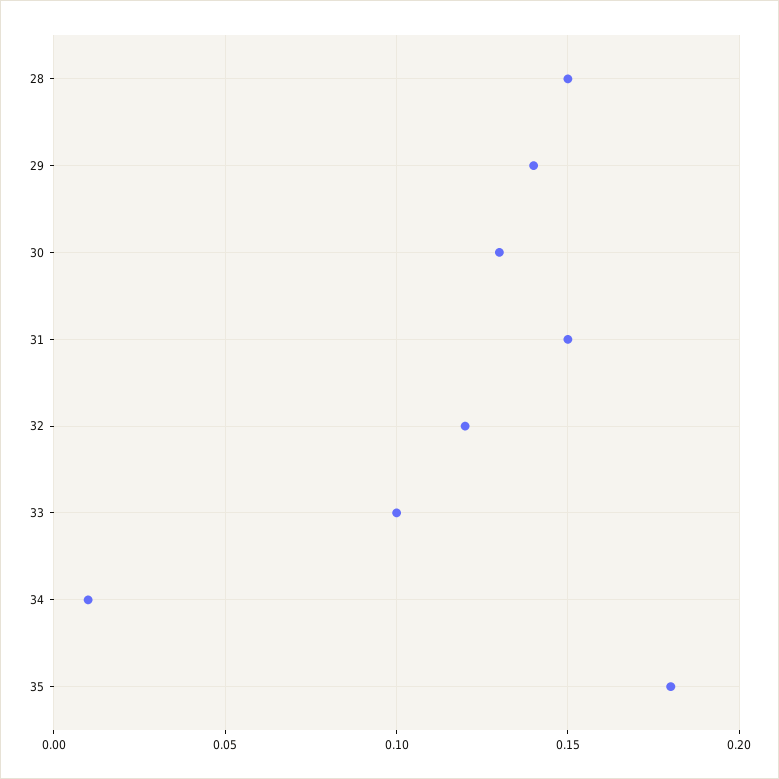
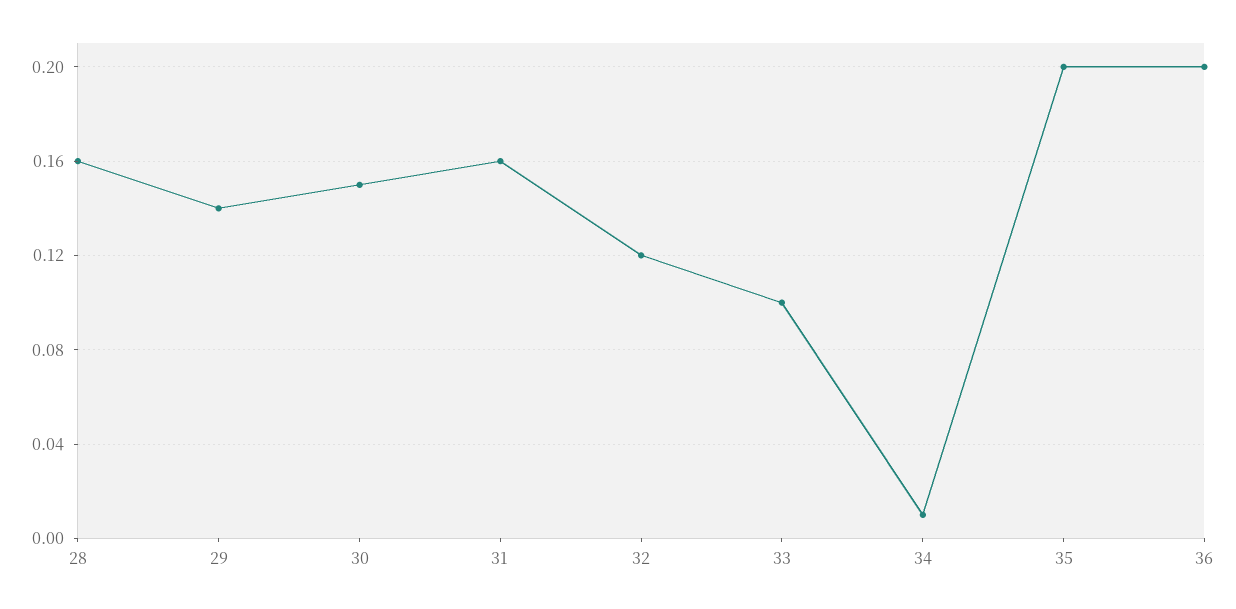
  {
-   "28": 0.15,
+   "28": 0.16,
    "29": 0.14,
-   "30": 0.13,
+   "30": 0.15,
-   "31": 0.15,
+   "31": 0.16,
    "32": 0.12,
    "33": 0.1,
    "34": 0.01,
-   "35": 0.18
+   "35": 0.2,
+   "36": 0.2
  }

